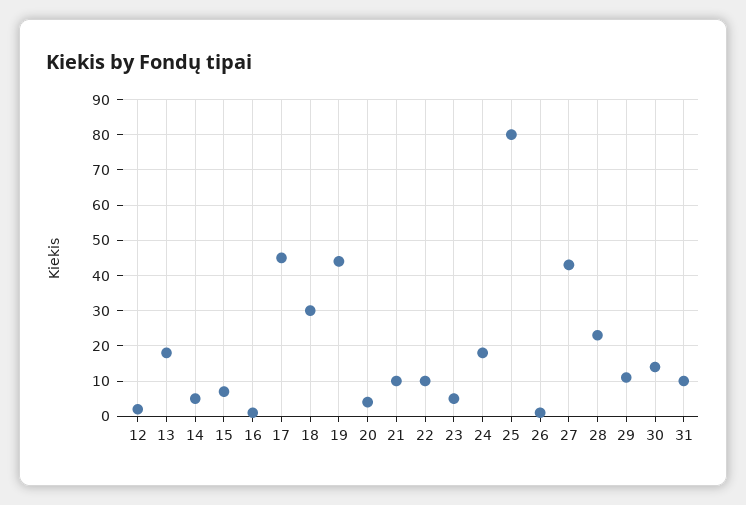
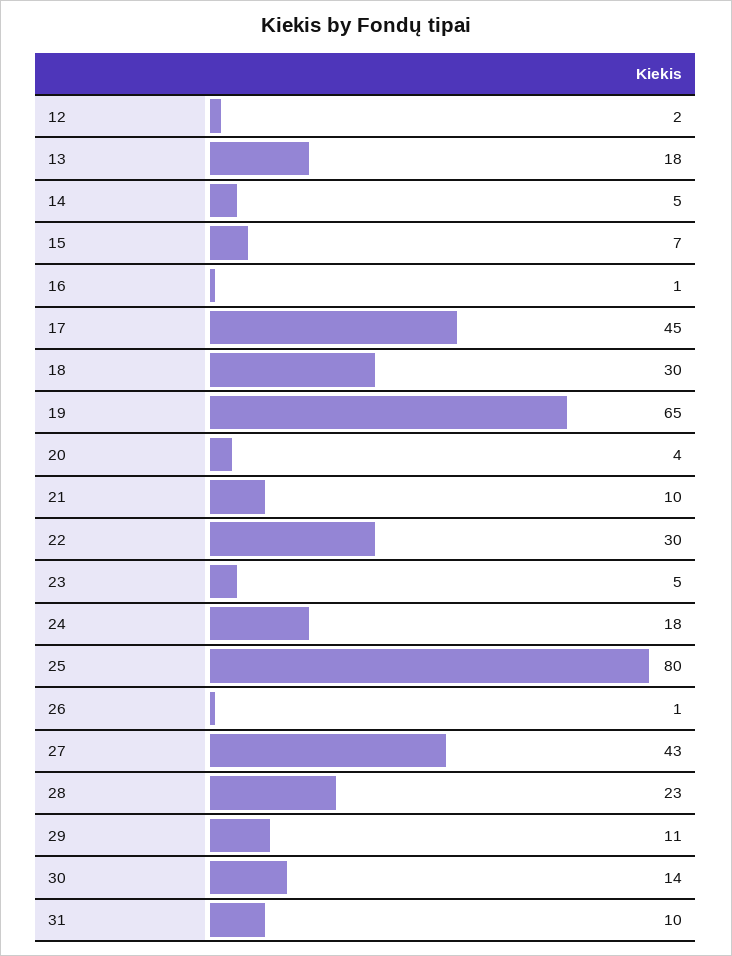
  {
    "12": 2,
    "13": 18,
    "14": 5,
    "15": 7,
    "16": 1,
    "17": 45,
    "18": 30,
-   "19": 45,
+   "19": 65,
    "20": 4,
    "21": 10,
-   "22": 10,
+   "22": 30,
    "23": 5,
    "24": 18,
    "25": 80,
    "26": 1,
    "27": 43,
    "28": 23,
    "29": 11,
    "30": 14,
    "31": 10
  }

